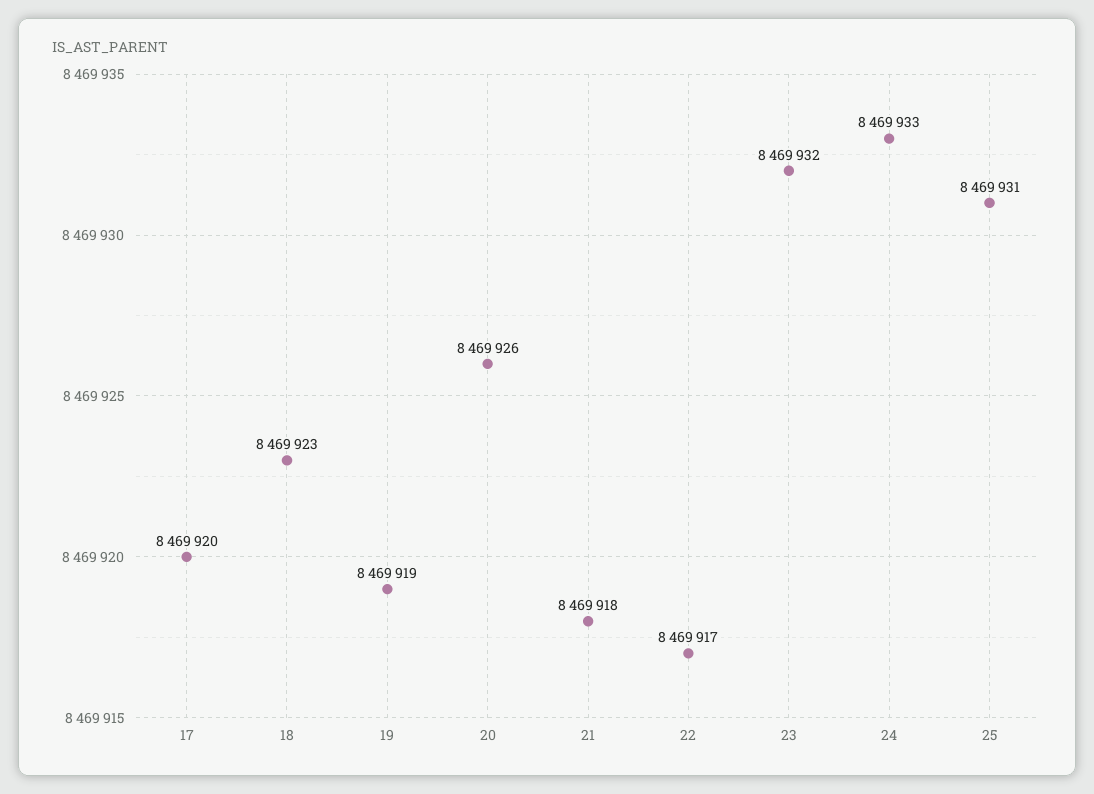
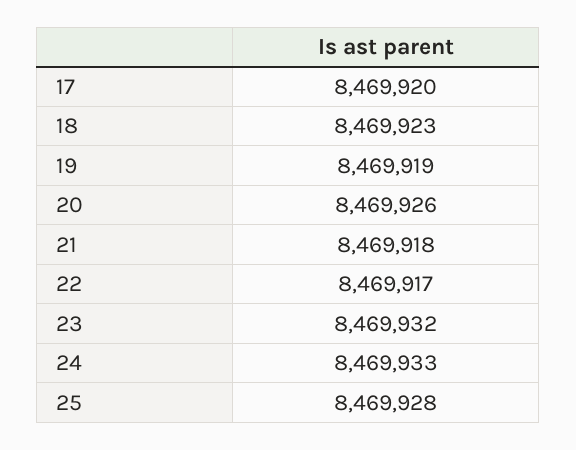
  {
    "17": 8469920,
    "18": 8469923,
    "19": 8469919,
    "20": 8469926,
    "21": 8469918,
    "22": 8469917,
    "23": 8469932,
    "24": 8469933,
-   "25": 8469931
+   "25": 8469928
  }

